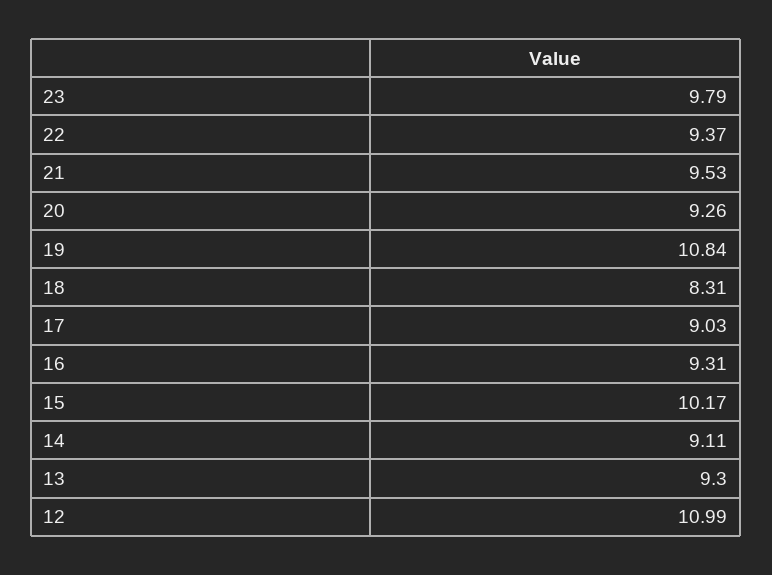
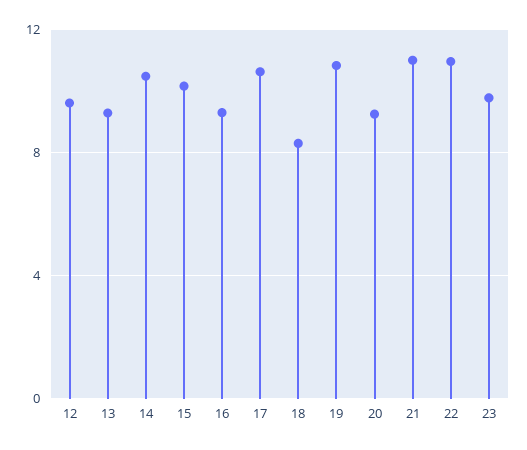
  {
    "23": 9.79,
-   "22": 9.37,
+   "22": 11,
-   "21": 9.53,
+   "21": 11,
    "20": 9.26,
    "19": 10.84,
    "18": 8.31,
-   "17": 9.03,
+   "17": 10.5,
    "16": 9.31,
    "15": 10.17,
-   "14": 9.11,
+   "14": 10.5,
    "13": 9.3,
-   "12": 10.99
+   "12": 9.5
  }

